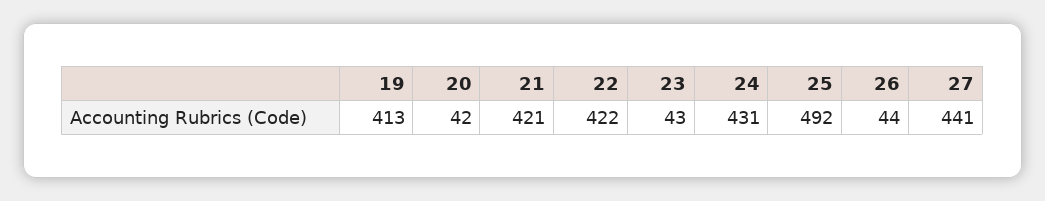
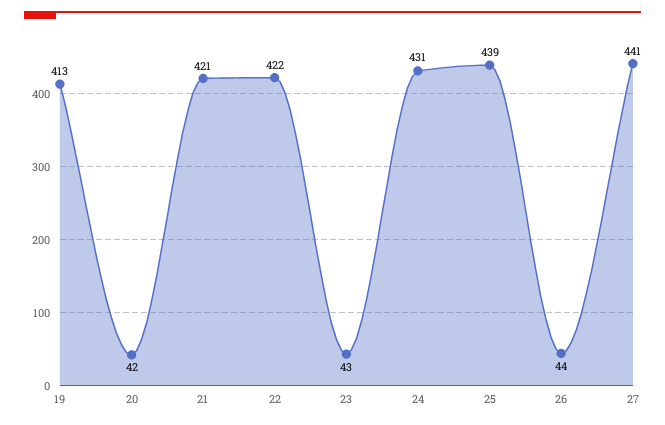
  {
    "19": 413,
    "20": 42,
    "21": 421,
    "22": 422,
    "23": 43,
    "24": 431,
-   "25": 492,
+   "25": 439,
    "26": 44,
    "27": 441
  }

